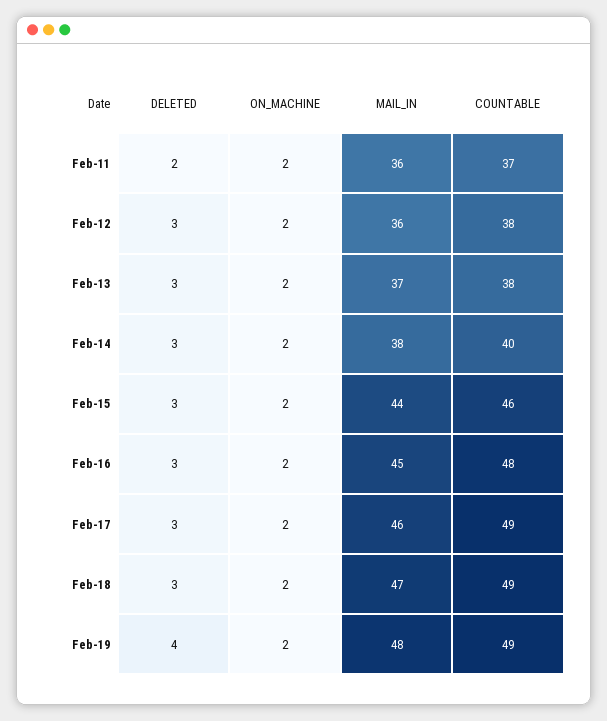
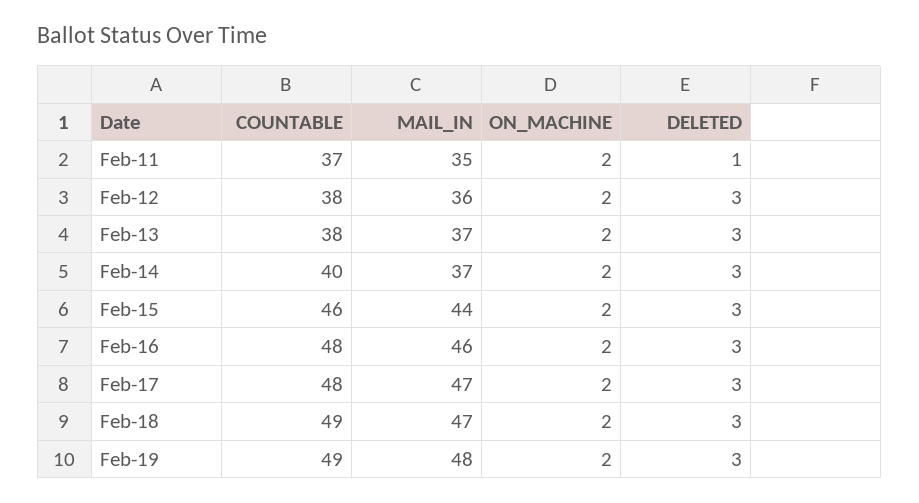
  {
    "DELETED": {
-     "Feb-11": 2,
+     "Feb-11": 1,
      "Feb-12": 3,
      "Feb-13": 3,
      "Feb-14": 3,
      "Feb-15": 3,
      "Feb-16": 3,
      "Feb-17": 3,
      "Feb-18": 3,
-     "Feb-19": 4
+     "Feb-19": 3
    },
    "ON_MACHINE": {
      "Feb-11": 2,
      "Feb-12": 2,
      "Feb-13": 2,
      "Feb-14": 2,
      "Feb-15": 2,
      "Feb-16": 2,
      "Feb-17": 2,
      "Feb-18": 2,
      "Feb-19": 2
    },
    "MAIL_IN": {
-     "Feb-11": 36,
+     "Feb-11": 35,
      "Feb-12": 36,
      "Feb-13": 37,
-     "Feb-14": 38,
+     "Feb-14": 37,
      "Feb-15": 44,
-     "Feb-16": 45,
+     "Feb-16": 46,
-     "Feb-17": 46,
+     "Feb-17": 47,
      "Feb-18": 47,
      "Feb-19": 48
    },
    "COUNTABLE": {
      "Feb-11": 37,
      "Feb-12": 38,
      "Feb-13": 38,
      "Feb-14": 40,
      "Feb-15": 46,
      "Feb-16": 48,
-     "Feb-17": 49,
+     "Feb-17": 48,
      "Feb-18": 49,
      "Feb-19": 49
    }
  }

